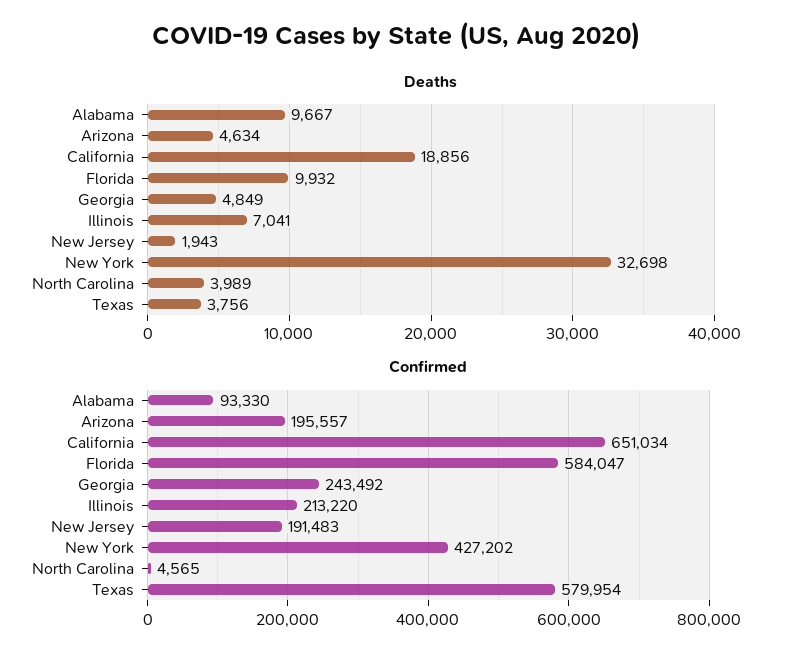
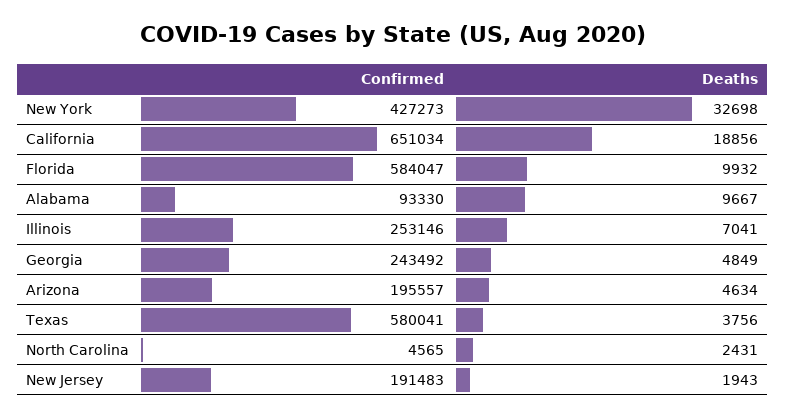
  {
    "Deaths": {
      "Alabama": 9667,
      "Arizona": 4634,
      "California": 18856,
      "Florida": 9932,
      "Georgia": 4849,
      "Illinois": 7041,
      "New Jersey": 1943,
      "New York": 32698,
-     "North Carolina": 3989,
+     "North Carolina": 2431,
      "Texas": 3756
    },
    "Confirmed": {
      "Alabama": 93330,
      "Arizona": 195557,
      "California": 651034,
      "Florida": 584047,
      "Georgia": 243492,
-     "Illinois": 213220,
+     "Illinois": 253146,
      "New Jersey": 191483,
-     "New York": 427202,
+     "New York": 427273,
      "North Carolina": 4565,
-     "Texas": 579954
+     "Texas": 580041
    }
  }

